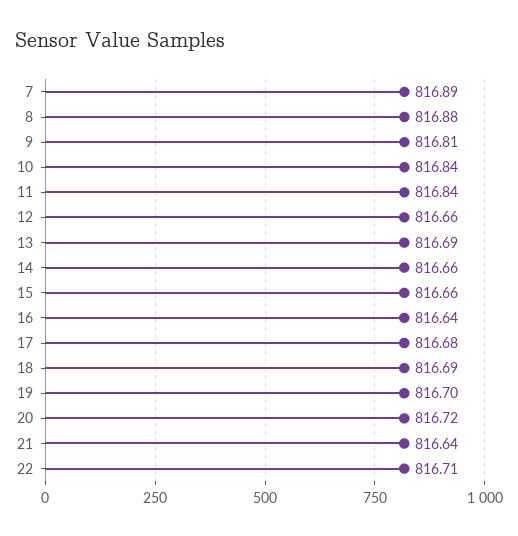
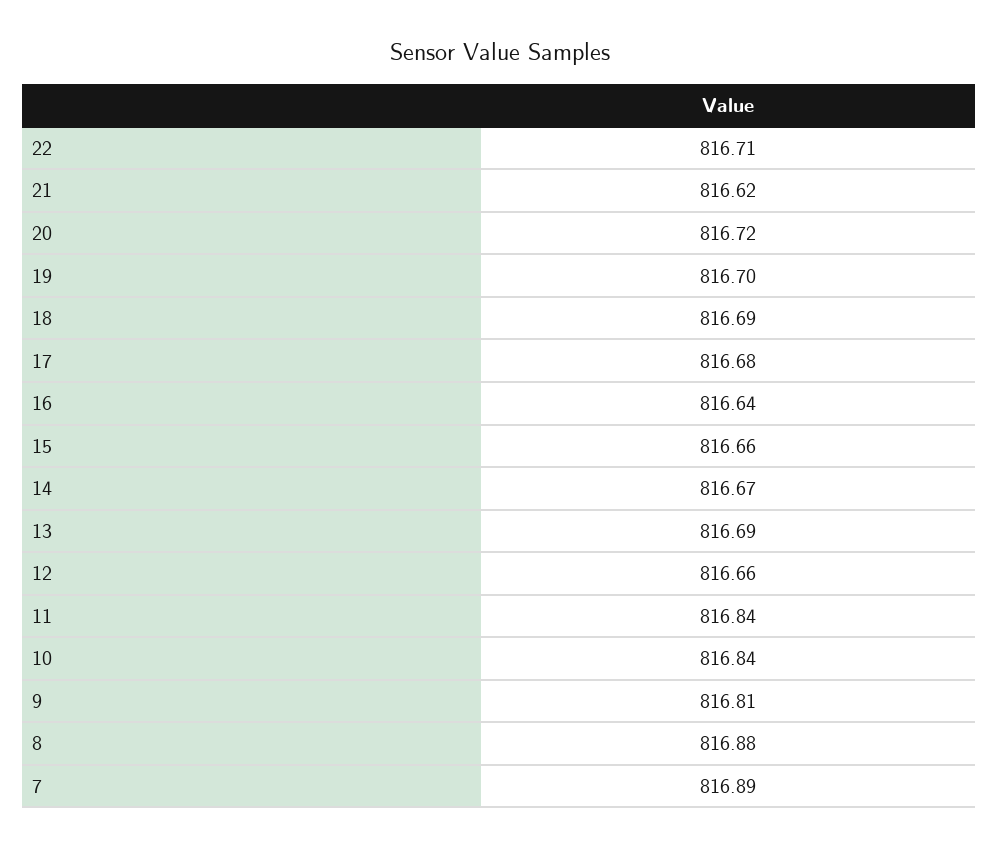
  {
    "7": 816.89,
    "8": 816.88,
    "9": 816.81,
    "10": 816.84,
    "11": 816.84,
    "12": 816.66,
    "13": 816.69,
-   "14": 816.66,
+   "14": 816.67,
    "15": 816.66,
    "16": 816.64,
    "17": 816.68,
    "18": 816.69,
    "19": 816.7,
    "20": 816.72,
-   "21": 816.64,
+   "21": 816.62,
    "22": 816.71
  }

